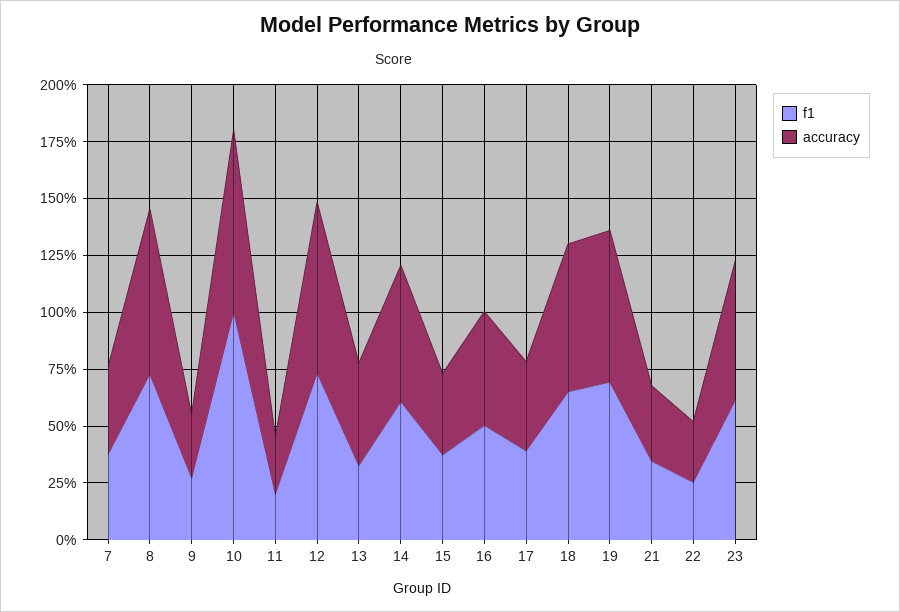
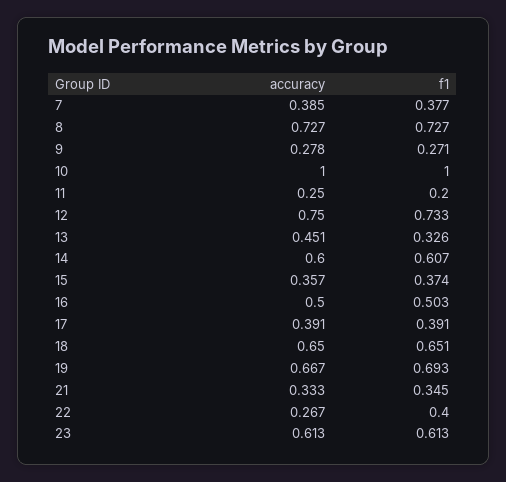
  {
    "f1": {
      "7": 0.377,
      "8": 0.727,
      "9": 0.271,
      "10": 1,
      "11": 0.2,
      "12": 0.733,
      "13": 0.326,
      "14": 0.607,
      "15": 0.374,
      "16": 0.503,
      "17": 0.391,
      "18": 0.651,
      "19": 0.693,
      "21": 0.345,
-     "22": 0.25,
+     "22": 0.4,
      "23": 0.613
    },
    "accuracy": {
      "7": 0.385,
      "8": 0.727,
      "9": 0.278,
-     "10": 0.8,
+     "10": 1,
      "11": 0.25,
      "12": 0.75,
      "13": 0.451,
      "14": 0.6,
      "15": 0.357,
      "16": 0.5,
      "17": 0.391,
      "18": 0.65,
      "19": 0.667,
      "21": 0.333,
      "22": 0.267,
      "23": 0.613
    }
  }

